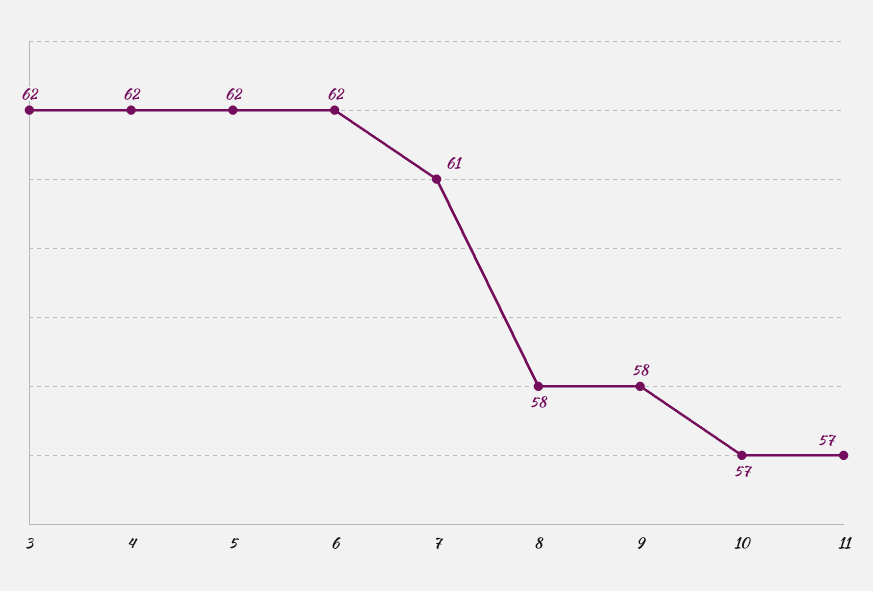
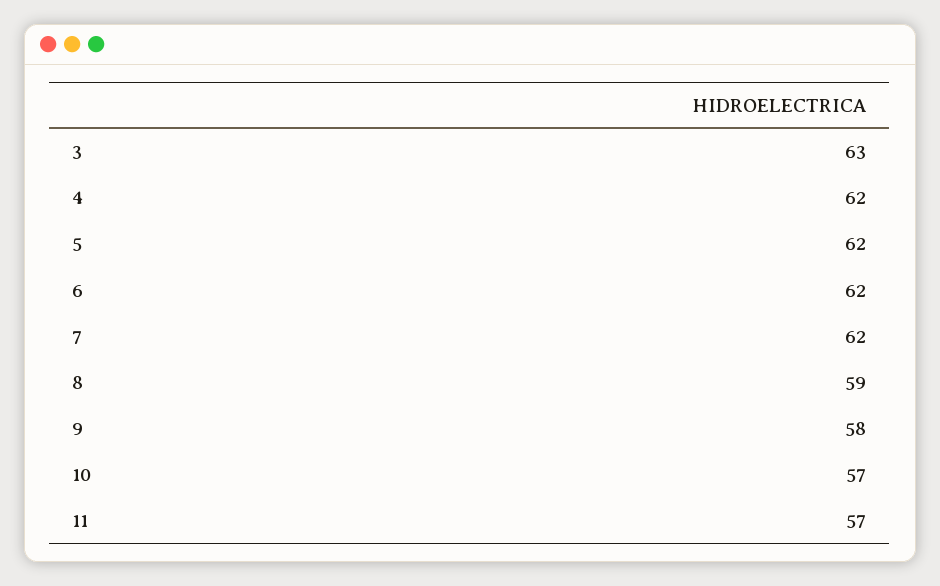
  {
-   "3": 62,
+   "3": 63,
    "4": 62,
    "5": 62,
    "6": 62,
-   "7": 61,
+   "7": 62,
-   "8": 58,
+   "8": 59,
    "9": 58,
    "10": 57,
    "11": 57
  }

